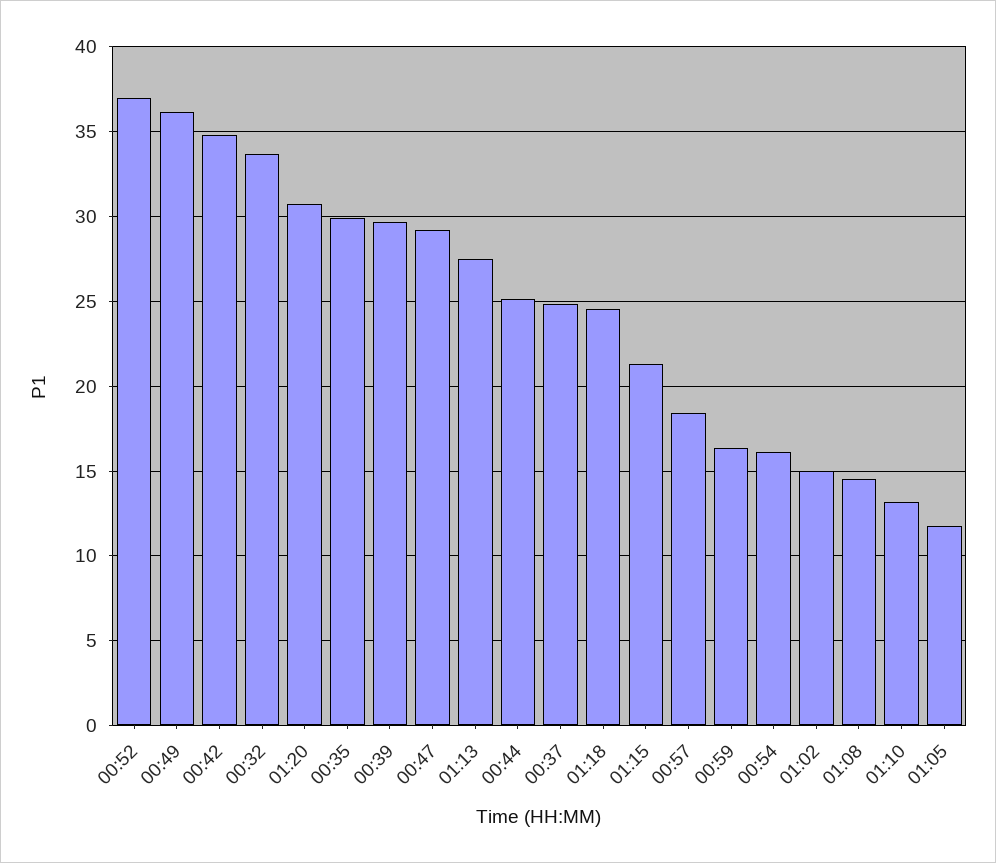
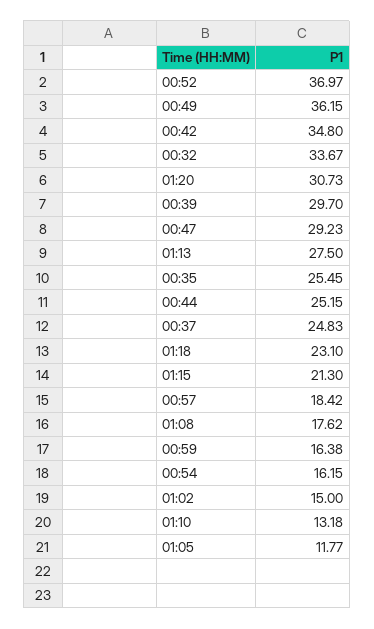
  {
    "00:52": 36.97,
    "00:49": 36.15,
    "00:42": 34.8,
    "00:32": 33.67,
    "01:20": 30.73,
-   "00:35": 30,
+   "00:35": 25.45,
    "00:39": 29.7,
    "00:47": 29.23,
    "01:13": 27.5,
    "00:44": 25.15,
    "00:37": 24.83,
-   "01:18": 24.5,
+   "01:18": 23.1,
    "01:15": 21.3,
    "00:57": 18.42,
    "00:59": 16.38,
    "00:54": 16.15,
    "01:02": 15,
-   "01:08": 14.5,
+   "01:08": 17.62,
    "01:10": 13.18,
    "01:05": 11.77
  }

